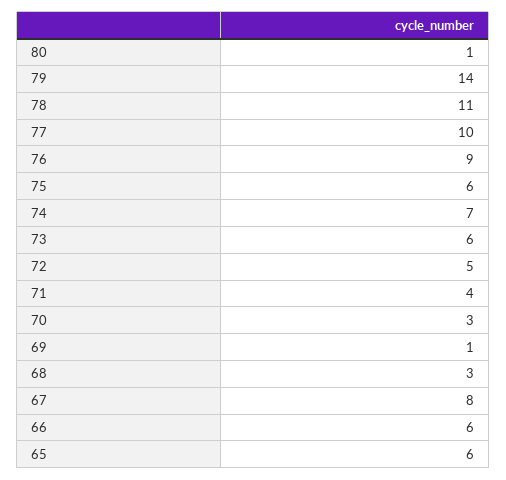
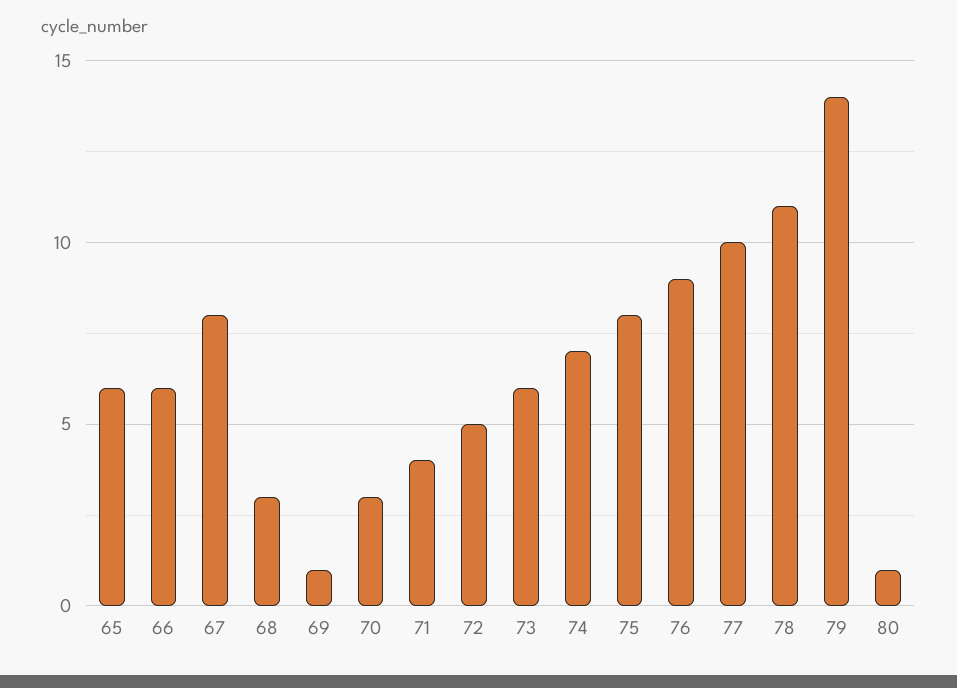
  {
    "80": 1,
    "79": 14,
    "78": 11,
    "77": 10,
    "76": 9,
-   "75": 6,
+   "75": 8,
    "74": 7,
    "73": 6,
    "72": 5,
    "71": 4,
    "70": 3,
    "69": 1,
    "68": 3,
    "67": 8,
    "66": 6,
    "65": 6
  }

